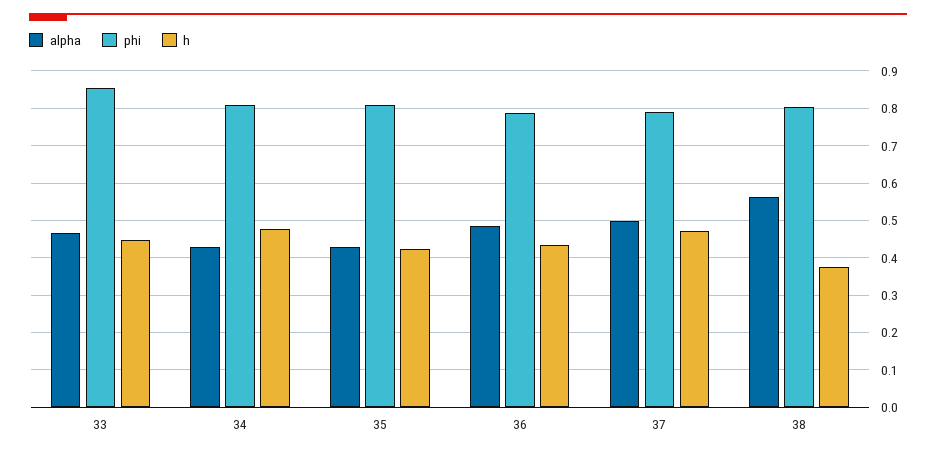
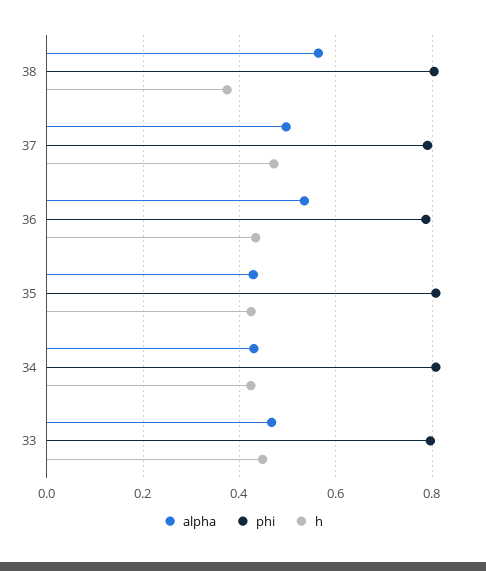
  {
    "alpha": {
      "33": 0.46,
      "34": 0.44,
      "35": 0.42,
-     "36": 0.48,
+     "36": 0.54,
      "37": 0.5,
      "38": 0.56
    },
    "phi": {
-     "33": 0.86,
+     "33": 0.8,
      "34": 0.8,
      "35": 0.8,
      "36": 0.78,
      "37": 0.8,
      "38": 0.8
    },
    "h": {
      "33": 0.44,
-     "34": 0.48,
+     "34": 0.42,
      "35": 0.42,
      "36": 0.44,
      "37": 0.48,
      "38": 0.38
    }
  }

